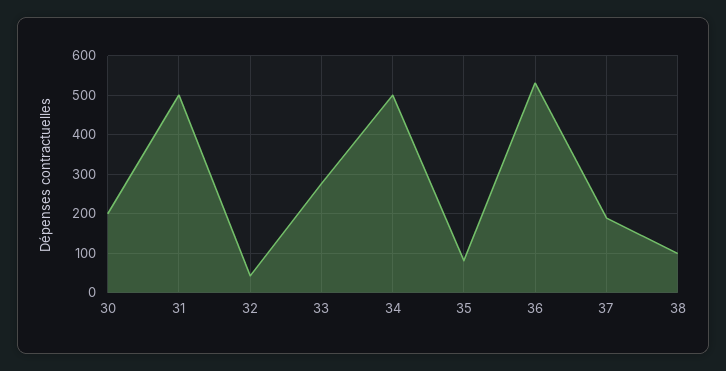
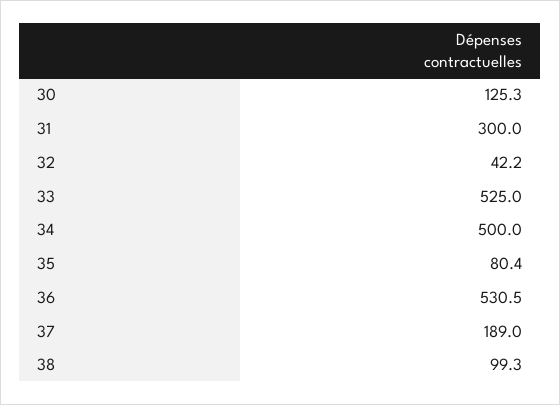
  {
-   "30": 200,
+   "30": 125.3,
-   "31": 500,
+   "31": 300,
    "32": 42.2,
-   "33": 280,
+   "33": 525,
    "34": 500,
    "35": 80.4,
    "36": 530.5,
    "37": 189,
    "38": 99.3
  }

